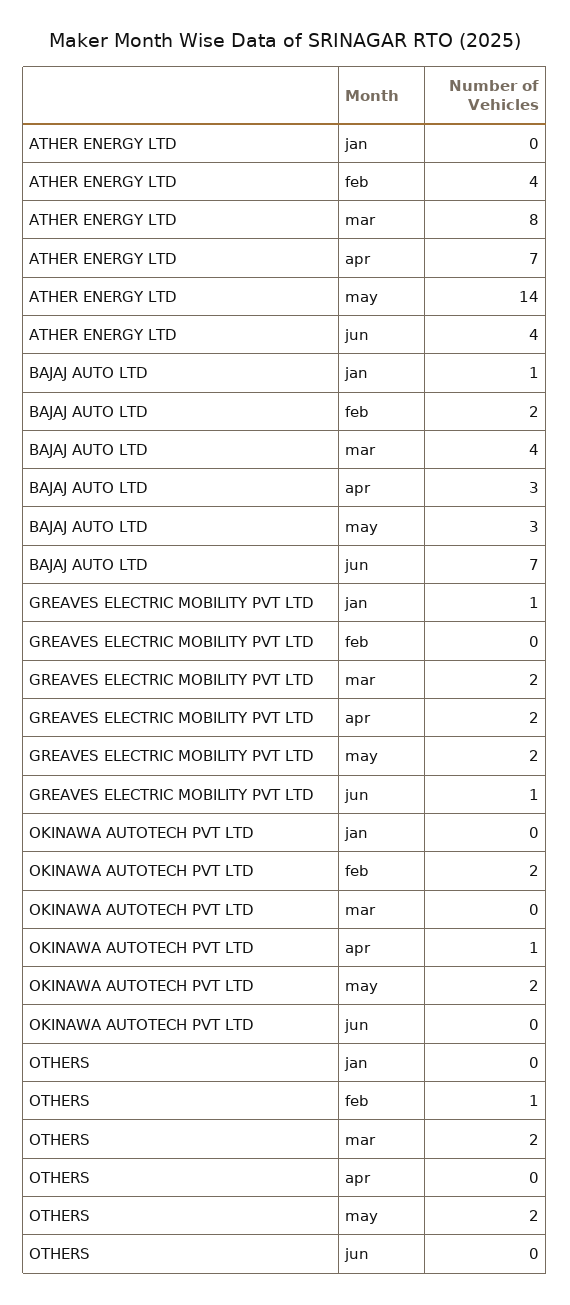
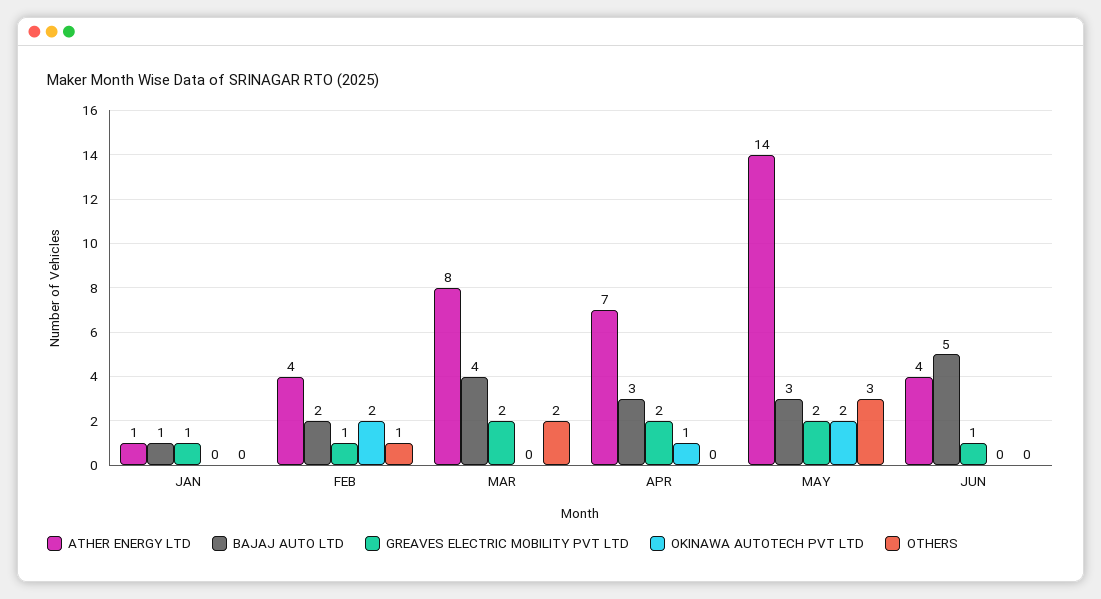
  {
    "ATHER ENERGY LTD": {
-     "jan": 0,
+     "jan": 1,
      "feb": 4,
      "mar": 8,
      "apr": 7,
      "may": 14,
      "jun": 4
    },
    "BAJAJ AUTO LTD": {
      "jan": 1,
      "feb": 2,
      "mar": 4,
      "apr": 3,
      "may": 3,
-     "jun": 7
+     "jun": 5
    },
    "GREAVES ELECTRIC MOBILITY PVT LTD": {
      "jan": 1,
-     "feb": 0,
+     "feb": 1,
      "mar": 2,
      "apr": 2,
      "may": 2,
      "jun": 1
    },
    "OKINAWA AUTOTECH PVT LTD": {
      "jan": 0,
      "feb": 2,
      "mar": 0,
      "apr": 1,
      "may": 2,
      "jun": 0
    },
    "OTHERS": {
      "jan": 0,
      "feb": 1,
      "mar": 2,
      "apr": 0,
-     "may": 2,
+     "may": 3,
      "jun": 0
    }
  }

